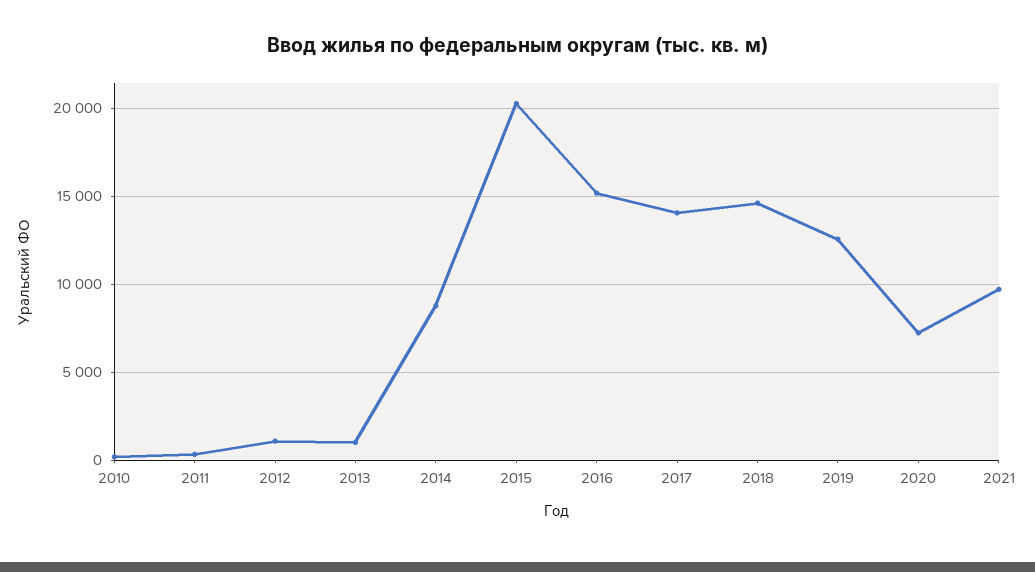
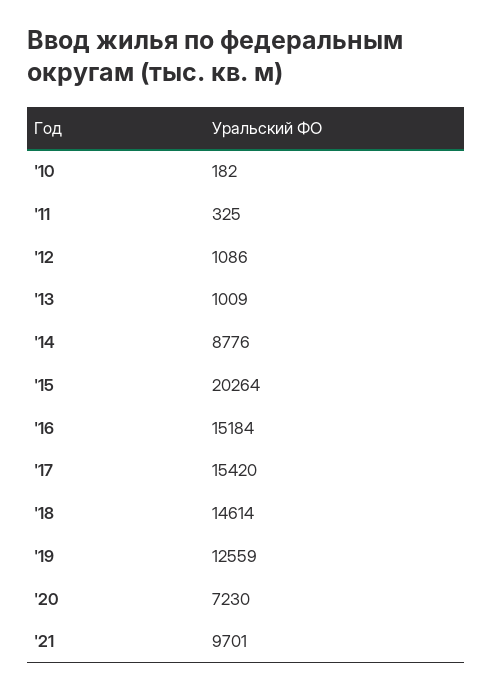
  {
    "2010": 182,
    "2011": 325,
    "2012": 1086,
    "2013": 1009,
    "2014": 8776,
    "2015": 20264,
    "2016": 15184,
-   "2017": 14000,
+   "2017": 15420,
    "2018": 14614,
    "2019": 12559,
    "2020": 7230,
    "2021": 9701
  }

